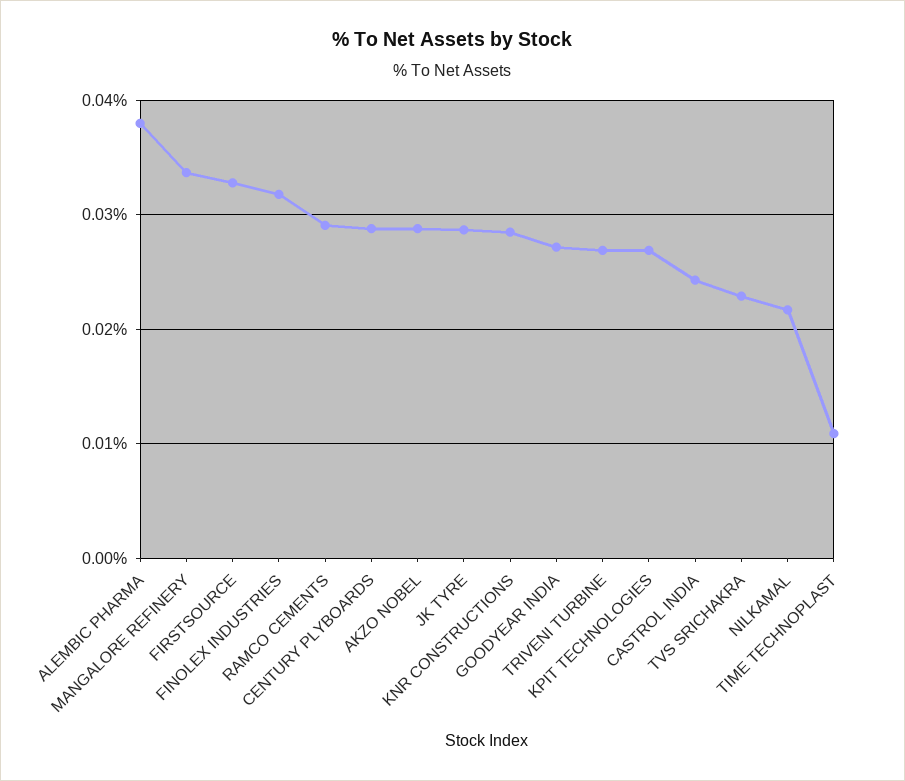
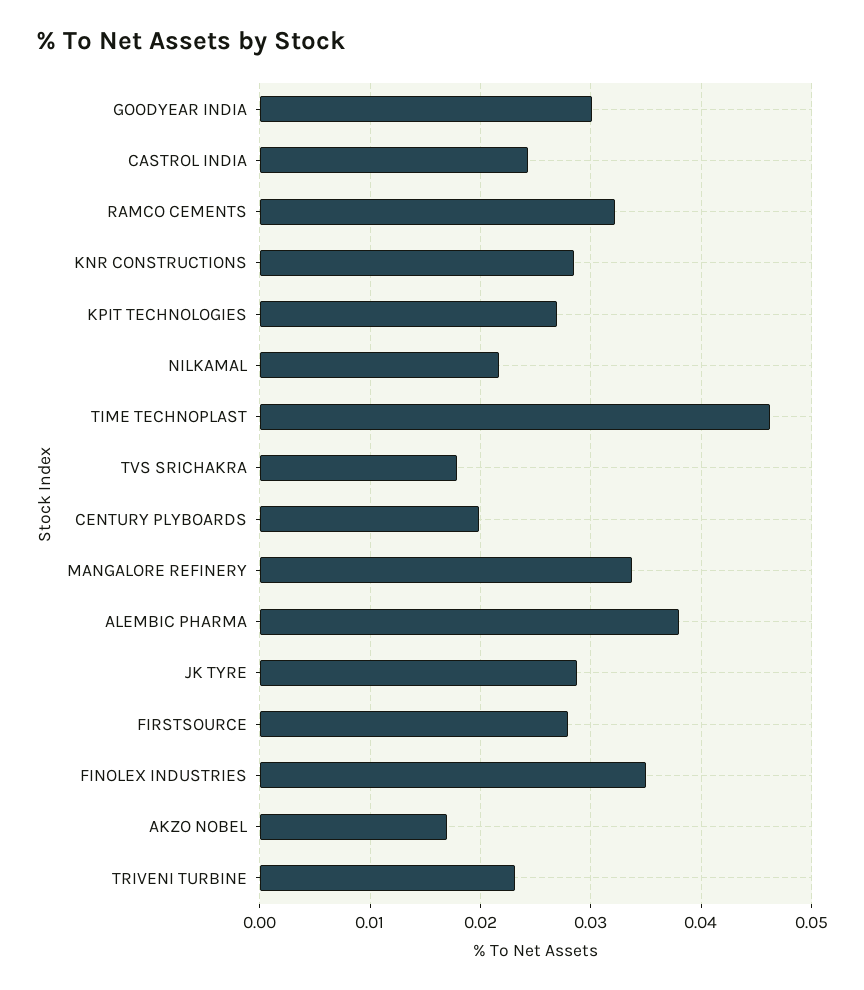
  {
    "ALEMBIC PHARMA": 0.038,
    "MANGALORE REFINERY": 0.034,
-   "FIRSTSOURCE": 0.033,
+   "FIRSTSOURCE": 0.028,
-   "FINOLEX INDUSTRIES": 0.032,
+   "FINOLEX INDUSTRIES": 0.035,
-   "RAMCO CEMENTS": 0.029,
+   "RAMCO CEMENTS": 0.032,
-   "CENTURY PLYBOARDS": 0.029,
+   "CENTURY PLYBOARDS": 0.02,
-   "AKZO NOBEL": 0.029,
+   "AKZO NOBEL": 0.017,
    "JK TYRE": 0.029,
    "KNR CONSTRUCTIONS": 0.029,
-   "GOODYEAR INDIA": 0.027,
+   "GOODYEAR INDIA": 0.03,
-   "TRIVENI TURBINE": 0.027,
+   "TRIVENI TURBINE": 0.023,
    "KPIT TECHNOLOGIES": 0.027,
    "CASTROL INDIA": 0.024,
-   "TVS SRICHAKRA": 0.023,
+   "TVS SRICHAKRA": 0.018,
    "NILKAMAL": 0.022,
-   "TIME TECHNOPLAST": 0.011
+   "TIME TECHNOPLAST": 0.046
  }

